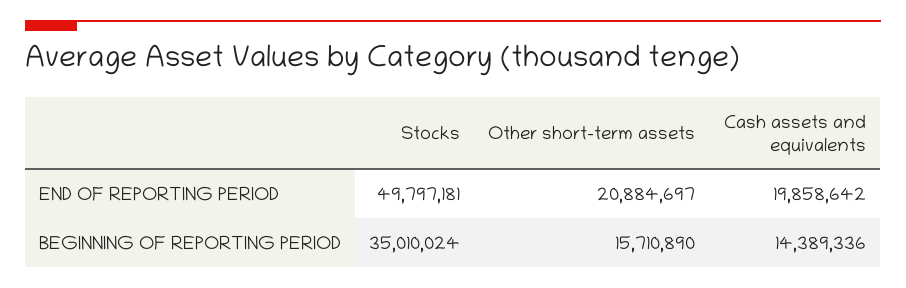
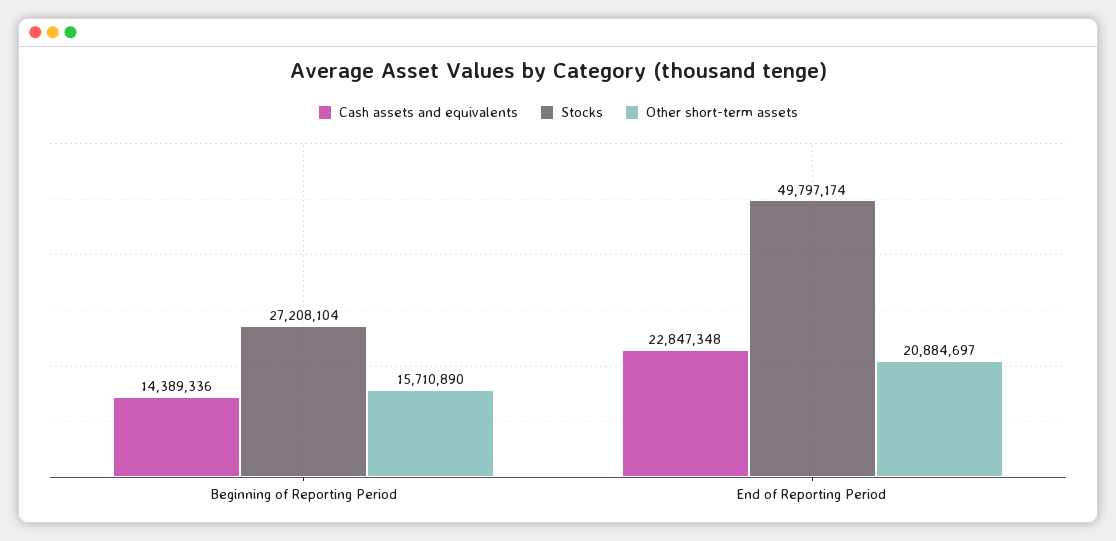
  {
    "Stocks": {
-     "END OF REPORTING PERIOD": 49797181,
+     "END OF REPORTING PERIOD": 49797174,
-     "BEGINNING OF REPORTING PERIOD": 35010024
+     "BEGINNING OF REPORTING PERIOD": 27208104
    },
    "Other short-term assets": {
      "END OF REPORTING PERIOD": 20884697,
      "BEGINNING OF REPORTING PERIOD": 15710890
    },
    "Cash assets and equivalents": {
-     "END OF REPORTING PERIOD": 19858642,
+     "END OF REPORTING PERIOD": 22847348,
      "BEGINNING OF REPORTING PERIOD": 14389336
    }
  }

